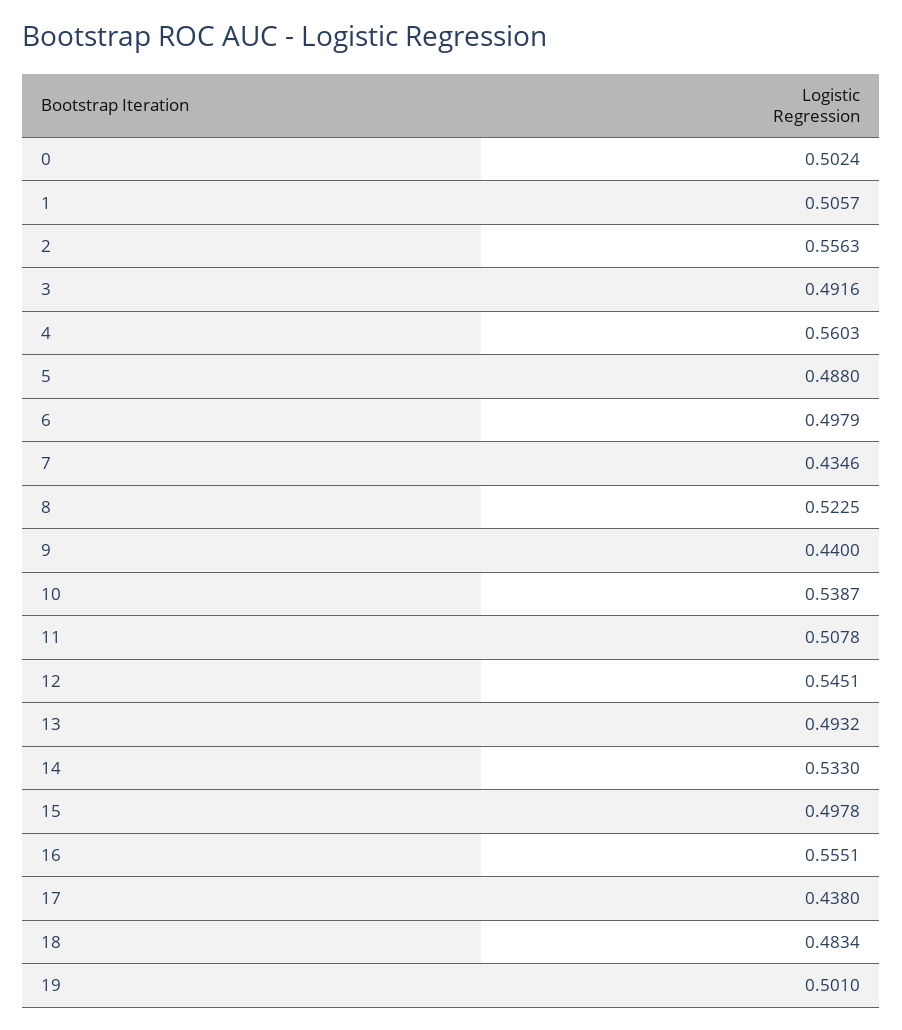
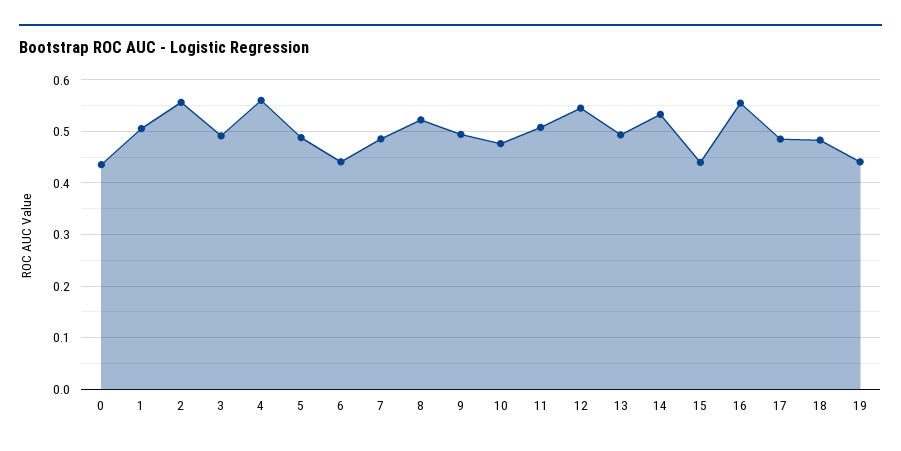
  {
-   "0": 0.5024,
+   "0": 0.44,
    "1": 0.5057,
    "2": 0.5563,
    "3": 0.4916,
    "4": 0.5603,
    "5": 0.488,
-   "6": 0.4979,
+   "6": 0.44,
-   "7": 0.4346,
+   "7": 0.48,
    "8": 0.5225,
-   "9": 0.44,
+   "9": 0.5,
-   "10": 0.5387,
+   "10": 0.48,
    "11": 0.5078,
    "12": 0.5451,
    "13": 0.4932,
    "14": 0.533,
-   "15": 0.4978,
+   "15": 0.44,
    "16": 0.5551,
-   "17": 0.438,
+   "17": 0.48,
    "18": 0.4834,
-   "19": 0.501
+   "19": 0.44
  }

